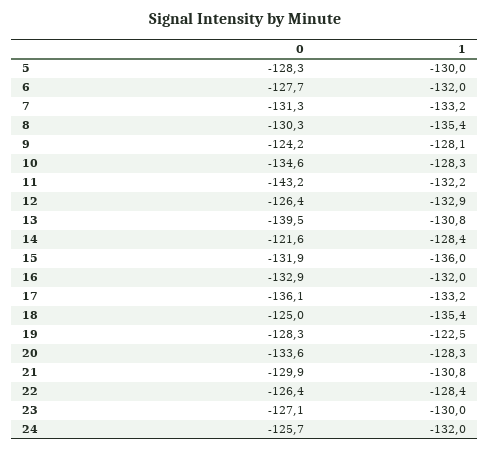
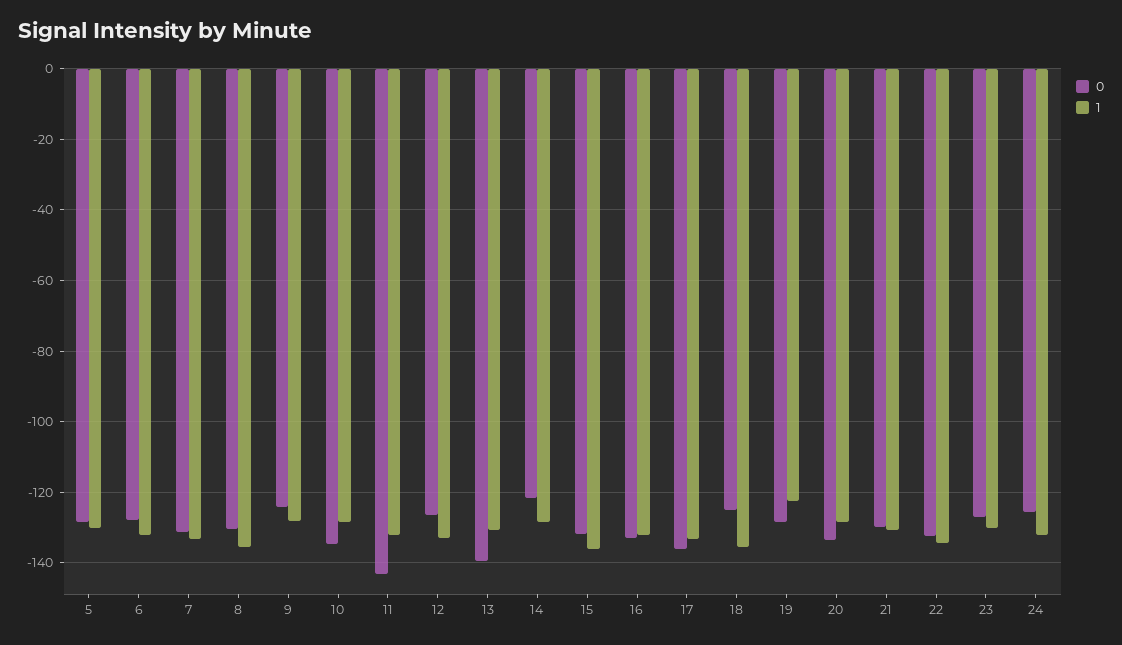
  {
    "0": {
      "5": -128.3,
      "6": -127.7,
      "7": -131.3,
      "8": -130.3,
      "9": -124.2,
      "10": -134.6,
      "11": -143.2,
      "12": -126.4,
      "13": -139.5,
      "14": -121.6,
      "15": -131.9,
      "16": -132.9,
      "17": -136.1,
      "18": -125,
      "19": -128.3,
      "20": -133.6,
      "21": -129.9,
-     "22": -126.4,
+     "22": -132,
      "23": -127.1,
      "24": -125.7
    },
    "1": {
      "5": -130,
      "6": -132,
      "7": -133.2,
      "8": -135.4,
      "9": -128.1,
      "10": -128.3,
      "11": -132.2,
      "12": -132.9,
      "13": -130.8,
      "14": -128.4,
      "15": -136,
      "16": -132,
      "17": -133.2,
      "18": -135.4,
      "19": -122.5,
      "20": -128.3,
      "21": -130.8,
-     "22": -128.4,
+     "22": -134,
      "23": -130,
      "24": -132
    }
  }

